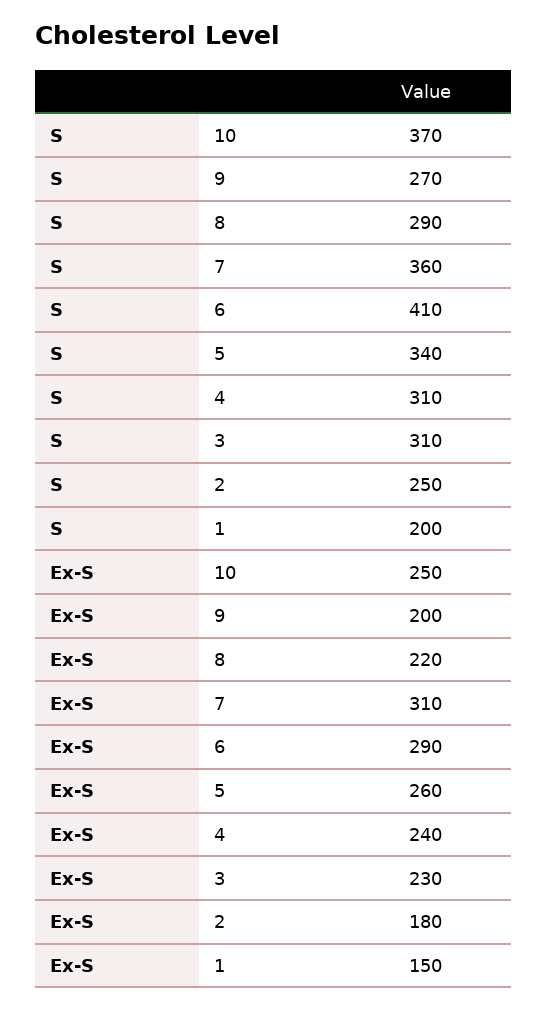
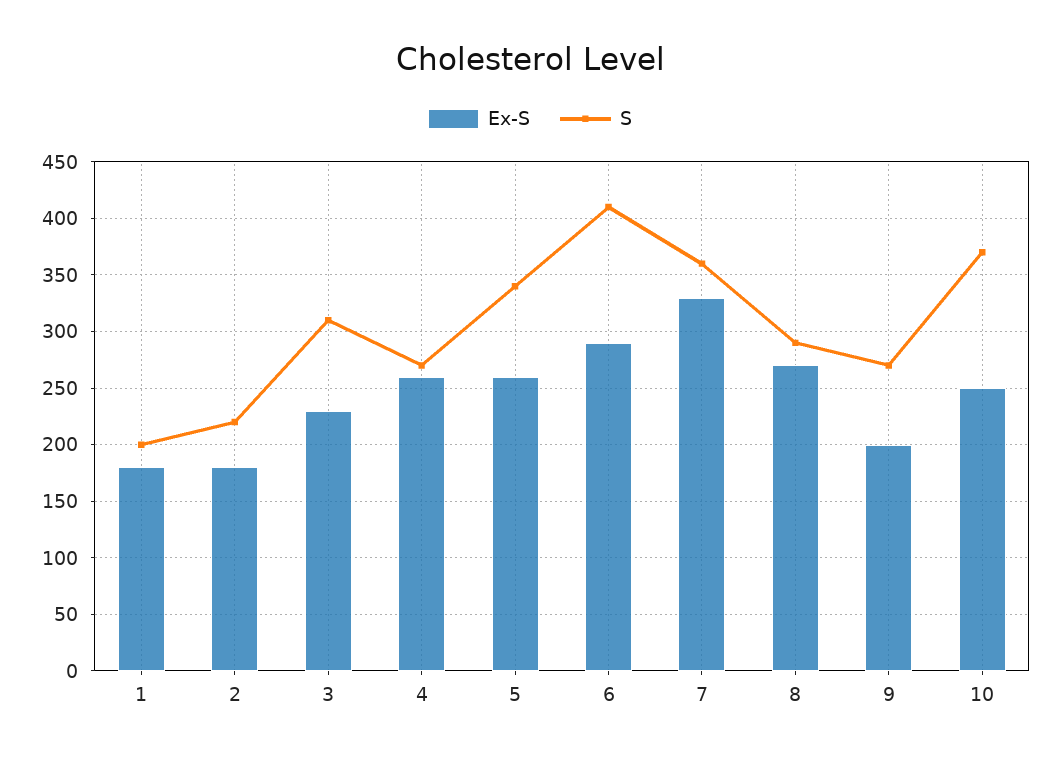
  {
    "S": {
      "10": 370,
      "9": 270,
      "8": 290,
      "7": 360,
      "6": 410,
      "5": 340,
-     "4": 310,
+     "4": 270,
      "3": 310,
-     "2": 250,
+     "2": 220,
      "1": 200
    },
    "Ex-S": {
      "10": 250,
      "9": 200,
-     "8": 220,
+     "8": 270,
-     "7": 310,
+     "7": 330,
      "6": 290,
      "5": 260,
-     "4": 240,
+     "4": 260,
      "3": 230,
      "2": 180,
-     "1": 150
+     "1": 180
    }
  }

